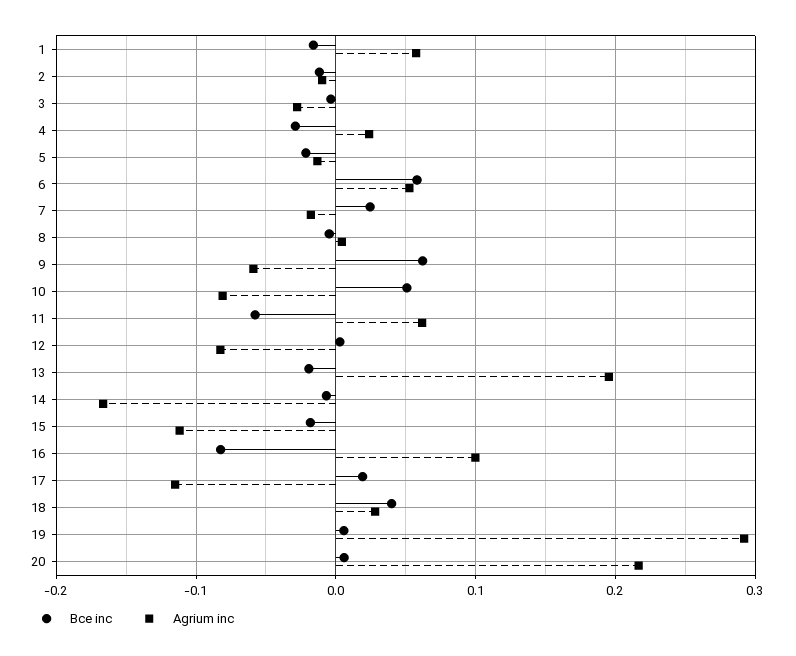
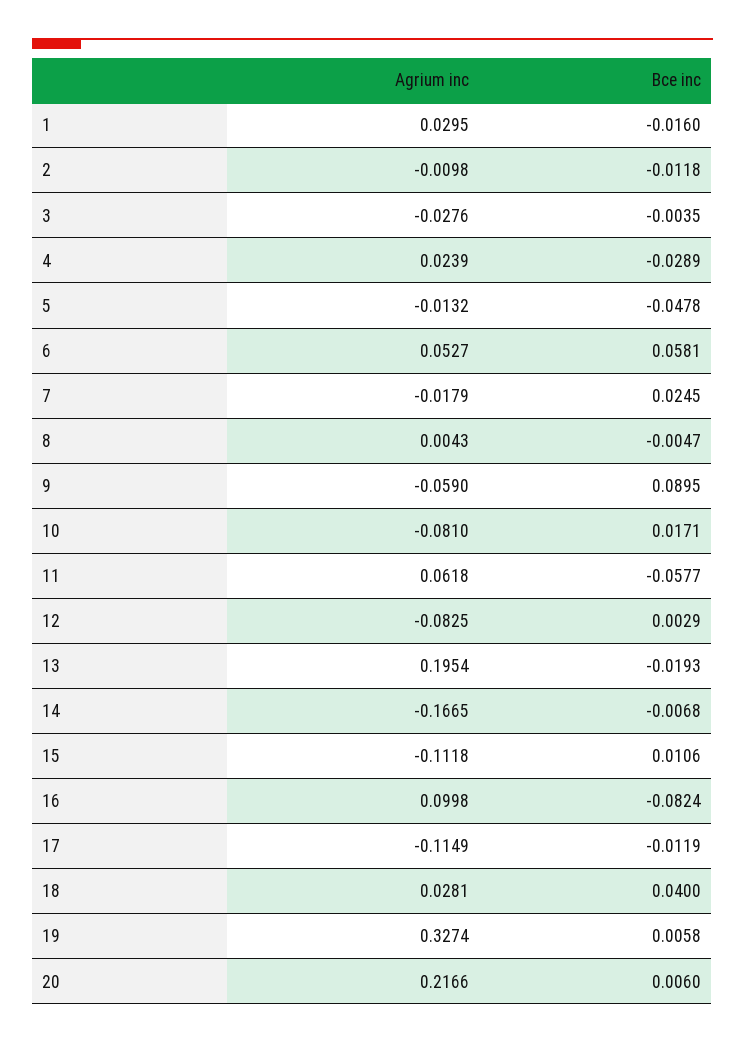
  {
    "Bce inc": {
      "1": -0.016,
      "2": -0.0118,
      "3": -0.0035,
      "4": -0.0289,
-     "5": -0.02,
+     "5": -0.0478,
      "6": 0.0581,
      "7": 0.0245,
      "8": -0.0047,
-     "9": 0.06,
+     "9": 0.0895,
-     "10": 0.05,
+     "10": 0.0171,
      "11": -0.0577,
      "12": 0.0029,
      "13": -0.0193,
      "14": -0.0068,
-     "15": -0.02,
+     "15": 0.0106,
      "16": -0.0824,
-     "17": 0.02,
+     "17": -0.0119,
      "18": 0.04,
      "19": 0.0058,
      "20": 0.006
    },
    "Agrium inc": {
-     "1": 0.06,
+     "1": 0.0295,
      "2": -0.0098,
      "3": -0.0276,
      "4": 0.0239,
      "5": -0.0132,
      "6": 0.0527,
      "7": -0.0179,
      "8": 0.0043,
      "9": -0.059,
      "10": -0.081,
      "11": 0.0618,
      "12": -0.0825,
      "13": 0.1954,
      "14": -0.1665,
      "15": -0.1118,
      "16": 0.0998,
      "17": -0.1149,
      "18": 0.0281,
-     "19": 0.29,
+     "19": 0.3274,
      "20": 0.2166
    }
  }

